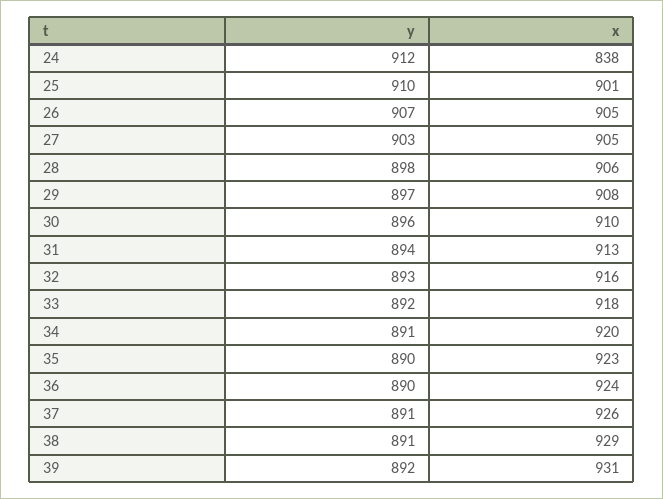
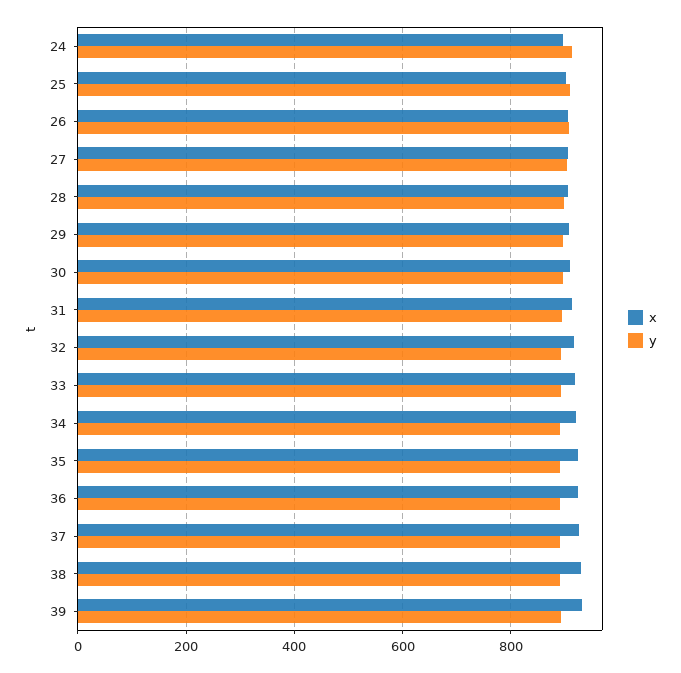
  {
    "y": {
      "24": 912,
      "25": 910,
      "26": 907,
      "27": 903,
      "28": 898,
      "29": 897,
      "30": 896,
      "31": 894,
      "32": 893,
      "33": 892,
      "34": 891,
      "35": 890,
      "36": 890,
      "37": 891,
      "38": 891,
      "39": 892
    },
    "x": {
-     "24": 838,
+     "24": 900,
      "25": 901,
      "26": 905,
      "27": 905,
      "28": 906,
      "29": 908,
      "30": 910,
      "31": 913,
      "32": 916,
      "33": 918,
      "34": 920,
      "35": 923,
      "36": 924,
      "37": 926,
      "38": 929,
      "39": 931
    }
  }

